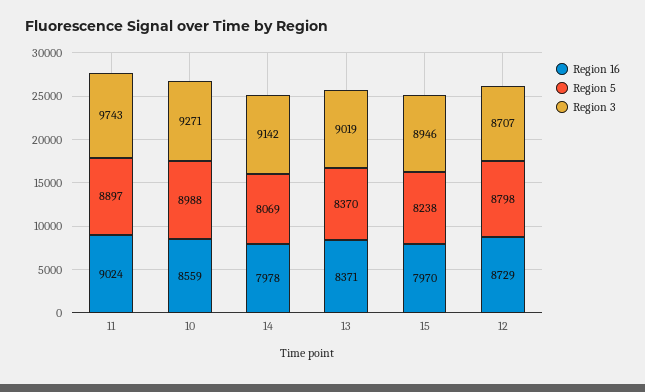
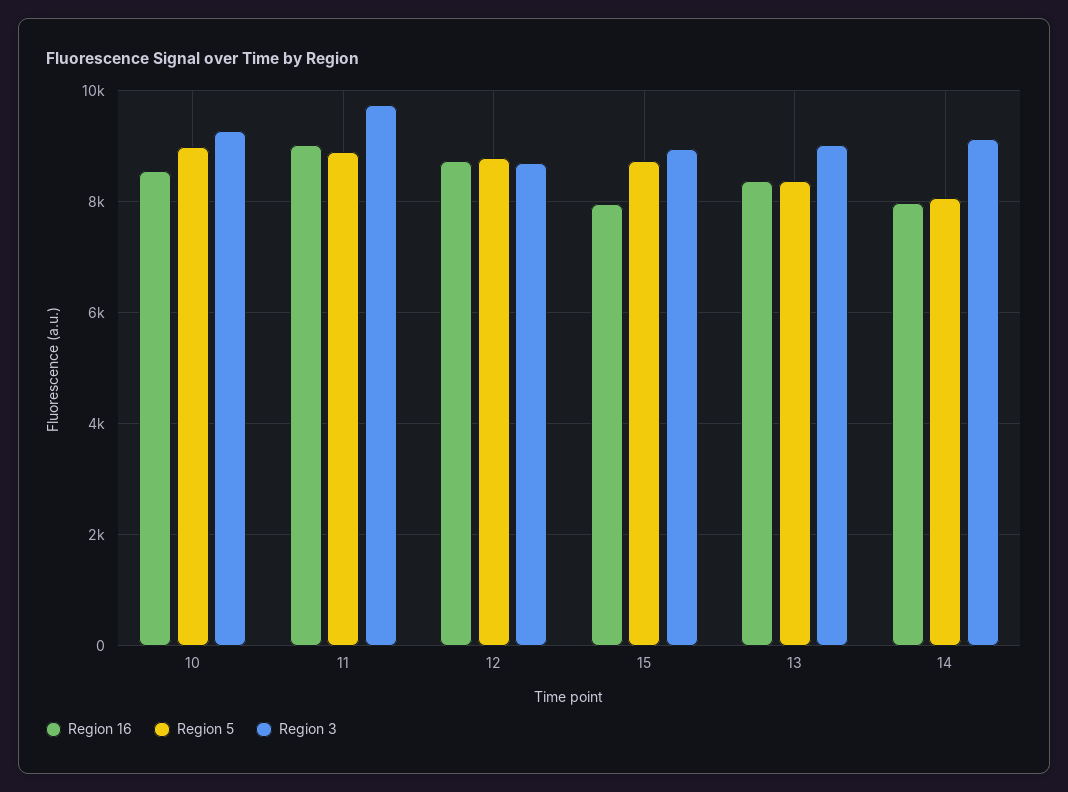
  {
    "Region 16": {
      "11": 9024,
      "10": 8559,
      "14": 7978,
      "13": 8371,
      "15": 7970,
      "12": 8729
    },
    "Region 5": {
      "11": 8897,
      "10": 8988,
      "14": 8069,
      "13": 8370,
-     "15": 8238,
+     "15": 8800,
      "12": 8798
    },
    "Region 3": {
      "11": 9743,
      "10": 9271,
      "14": 9142,
      "13": 9019,
      "15": 8946,
      "12": 8707
    }
  }

